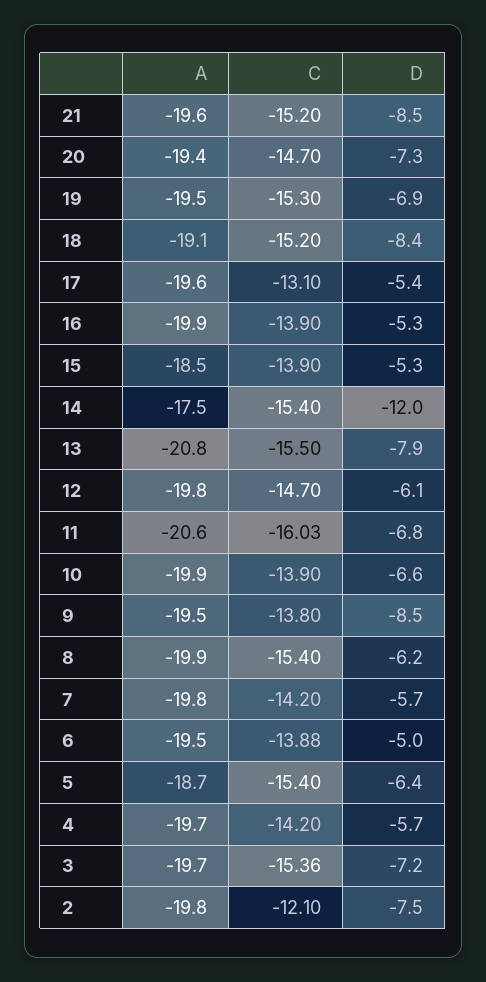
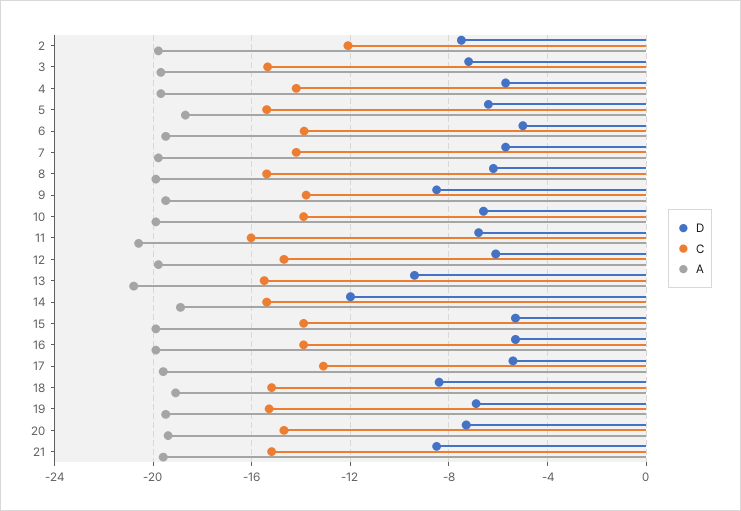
  {
    "A": {
      "21": -19.6,
      "20": -19.4,
      "19": -19.5,
      "18": -19.1,
      "17": -19.6,
      "16": -19.9,
-     "15": -18.5,
+     "15": -20,
-     "14": -17.5,
+     "14": -19,
      "13": -20.8,
      "12": -19.8,
      "11": -20.6,
      "10": -19.9,
      "9": -19.5,
      "8": -19.9,
      "7": -19.8,
      "6": -19.5,
      "5": -18.7,
      "4": -19.7,
      "3": -19.7,
      "2": -19.8
    },
    "C": {
      "21": -15.2,
      "20": -14.7,
      "19": -15.3,
      "18": -15.2,
      "17": -13.1,
      "16": -13.9,
      "15": -13.9,
      "14": -15.4,
      "13": -15.5,
      "12": -14.7,
      "11": -16.03,
      "10": -13.9,
      "9": -13.8,
      "8": -15.4,
      "7": -14.2,
      "6": -13.88,
      "5": -15.4,
      "4": -14.2,
      "3": -15.36,
      "2": -12.1
    },
    "D": {
      "21": -8.5,
      "20": -7.3,
      "19": -6.9,
      "18": -8.4,
      "17": -5.4,
      "16": -5.3,
      "15": -5.3,
      "14": -12,
-     "13": -7.9,
+     "13": -9.5,
      "12": -6.1,
      "11": -6.8,
      "10": -6.6,
      "9": -8.5,
      "8": -6.2,
      "7": -5.7,
      "6": -5,
      "5": -6.4,
      "4": -5.7,
      "3": -7.2,
      "2": -7.5
    }
  }

